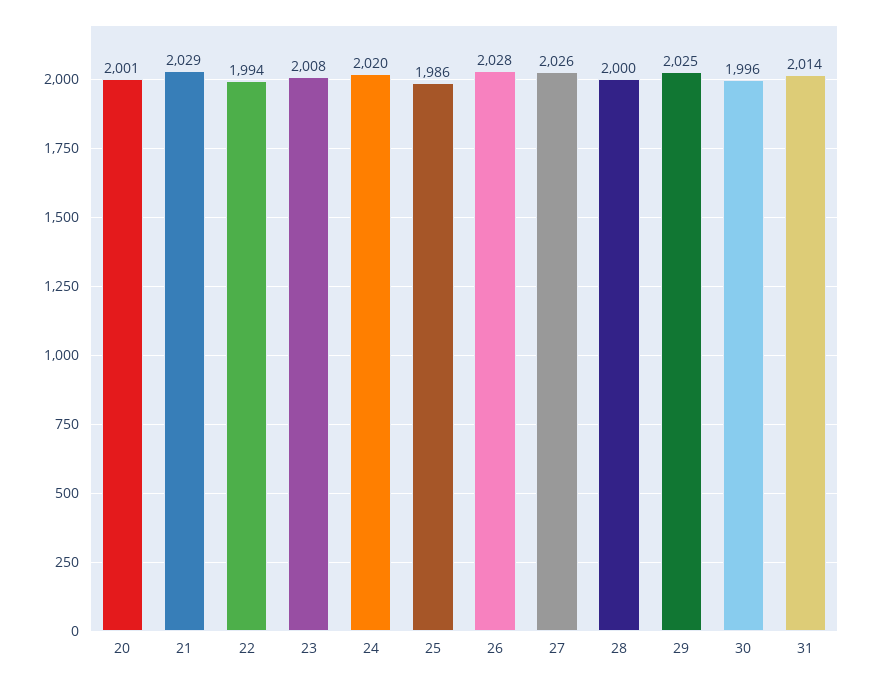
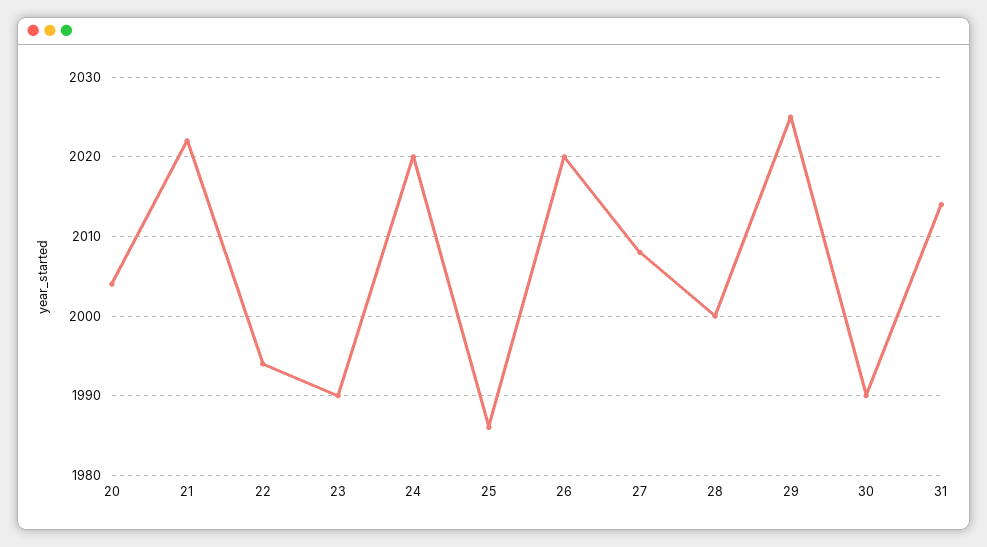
  {
-   "20": 2001,
+   "20": 2004,
-   "21": 2029,
+   "21": 2022,
    "22": 1994,
-   "23": 2008,
+   "23": 1990,
    "24": 2020,
    "25": 1986,
-   "26": 2028,
+   "26": 2020,
-   "27": 2026,
+   "27": 2008,
    "28": 2000,
    "29": 2025,
-   "30": 1996,
+   "30": 1990,
    "31": 2014
  }

